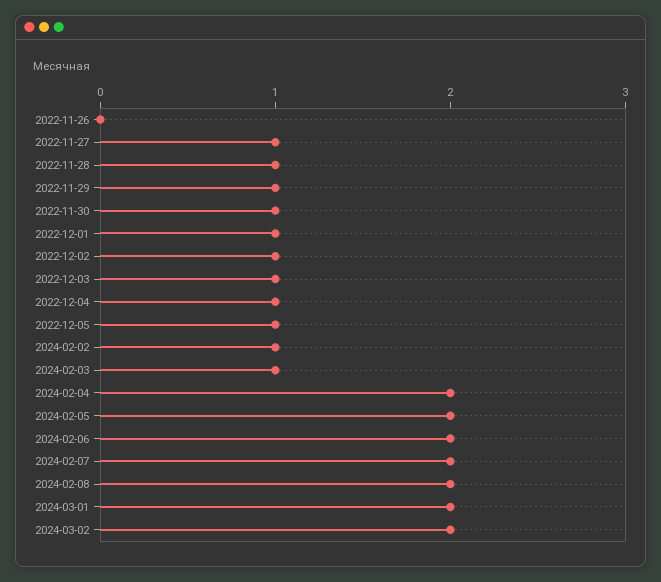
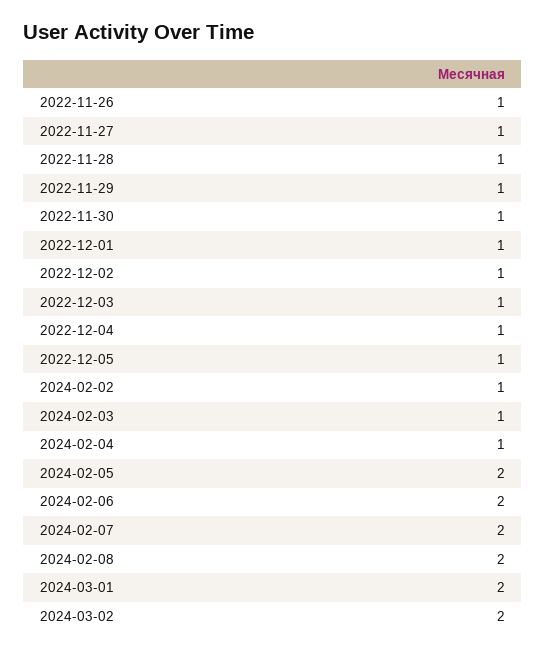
  {
-   "2022-11-26": 0,
+   "2022-11-26": 1,
    "2022-11-27": 1,
    "2022-11-28": 1,
    "2022-11-29": 1,
    "2022-11-30": 1,
    "2022-12-01": 1,
    "2022-12-02": 1,
    "2022-12-03": 1,
    "2022-12-04": 1,
    "2022-12-05": 1,
    "2024-02-02": 1,
    "2024-02-03": 1,
-   "2024-02-04": 2,
+   "2024-02-04": 1,
    "2024-02-05": 2,
    "2024-02-06": 2,
    "2024-02-07": 2,
    "2024-02-08": 2,
    "2024-03-01": 2,
    "2024-03-02": 2
  }

